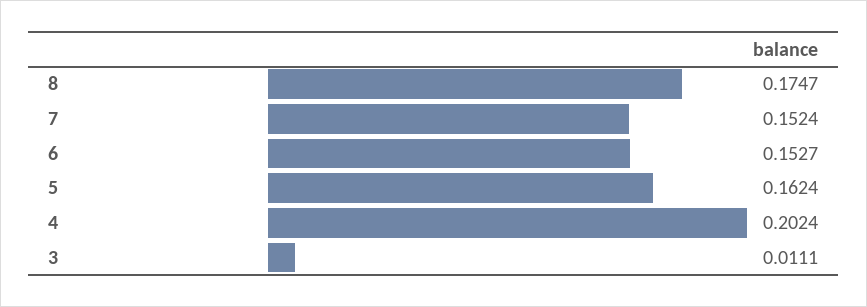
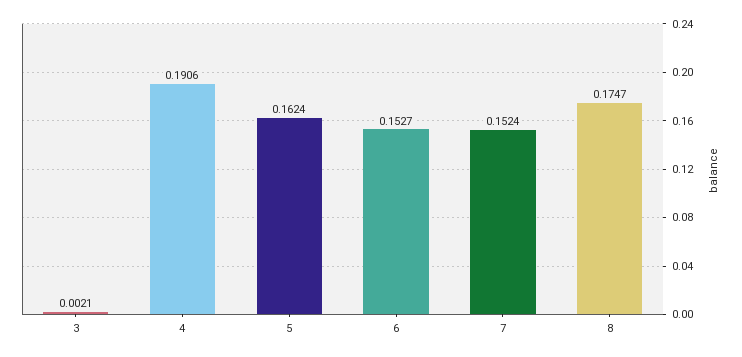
  {
    "8": 0.1747,
    "7": 0.1524,
    "6": 0.1527,
    "5": 0.1624,
-   "4": 0.2024,
+   "4": 0.1906,
-   "3": 0.0111
+   "3": 0.0021
  }

